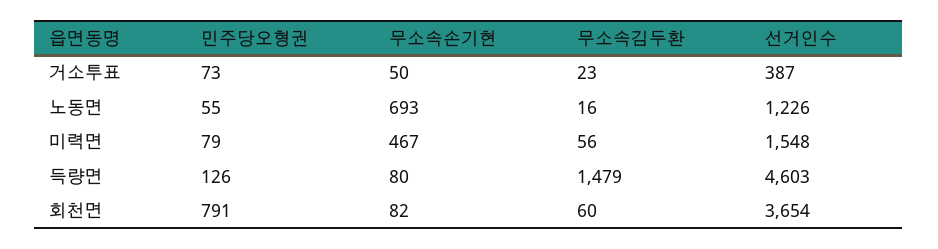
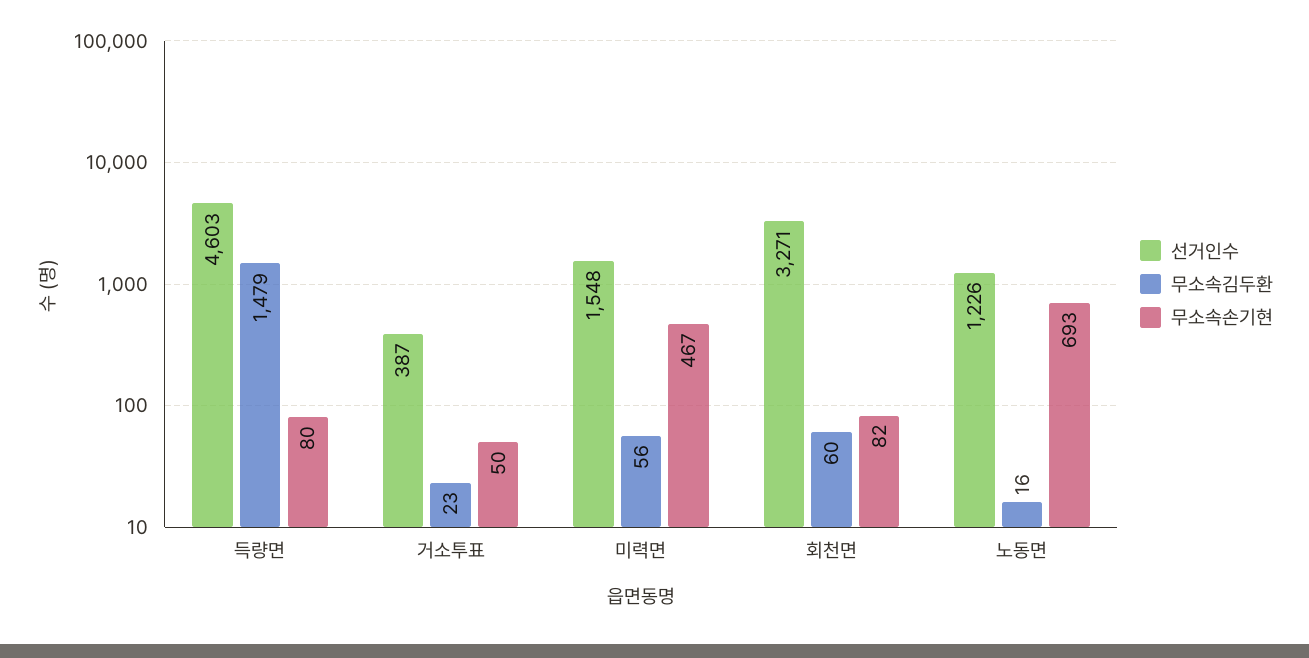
  {
-   "민주당오형권": {
-     "거소투표": 73,
-     "노동면": 55,
-     "미력면": 79,
-     "득량면": 126,
-     "회천면": 791
-   },
    "무소속손기현": {
      "거소투표": 50,
      "노동면": 693,
      "미력면": 467,
      "득량면": 80,
      "회천면": 82
    },
    "무소속김두환": {
      "거소투표": 23,
      "노동면": 16,
      "미력면": 56,
      "득량면": 1479,
      "회천면": 60
    },
    "선거인수": {
      "거소투표": 387,
      "노동면": 1226,
      "미력면": 1548,
      "득량면": 4603,
-     "회천면": 3654
+     "회천면": 3271
    }
  }

